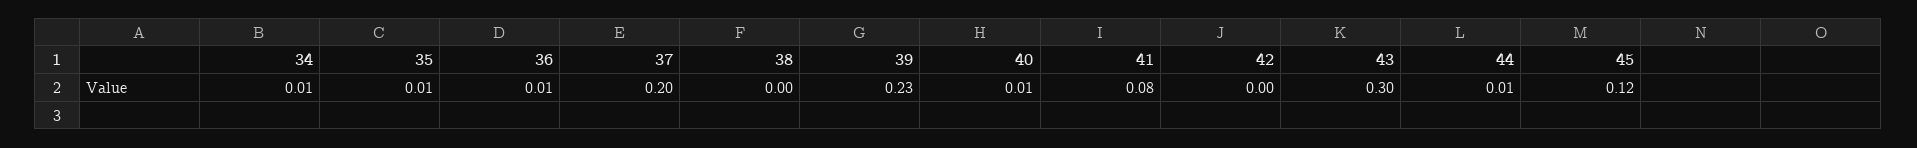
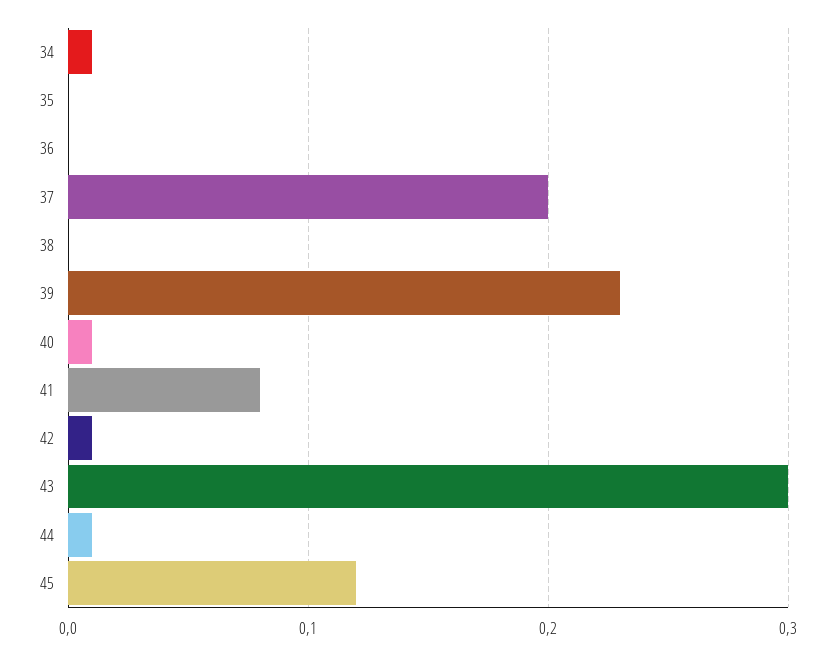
  {
    "34": 0.01,
-   "35": 0.01,
+   "35": 0,
-   "36": 0.01,
+   "36": 0,
    "37": 0.2,
    "38": 0,
    "39": 0.23,
    "40": 0.01,
    "41": 0.08,
-   "42": 0,
+   "42": 0.01,
    "43": 0.3,
    "44": 0.01,
    "45": 0.12
  }

